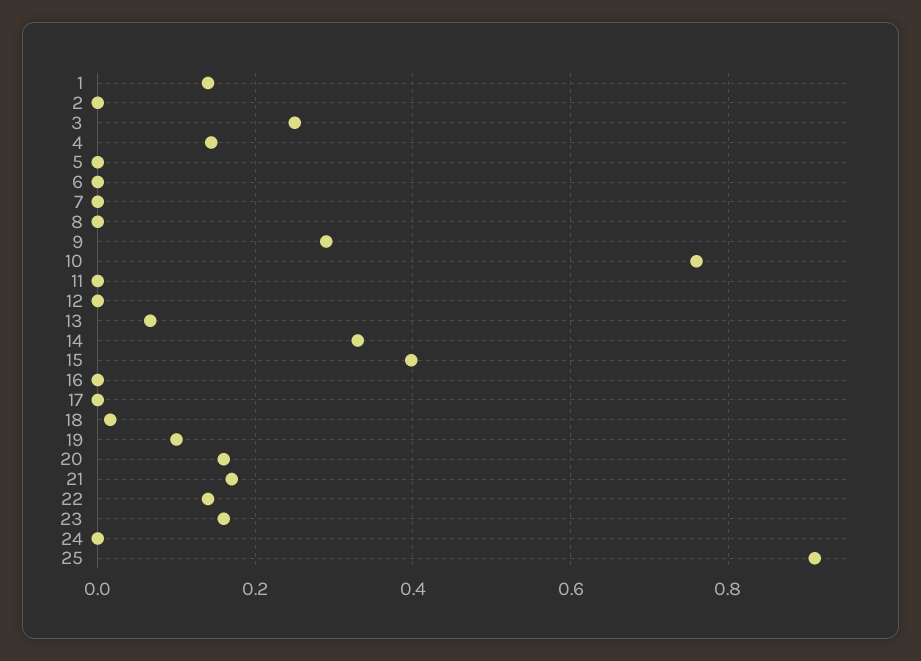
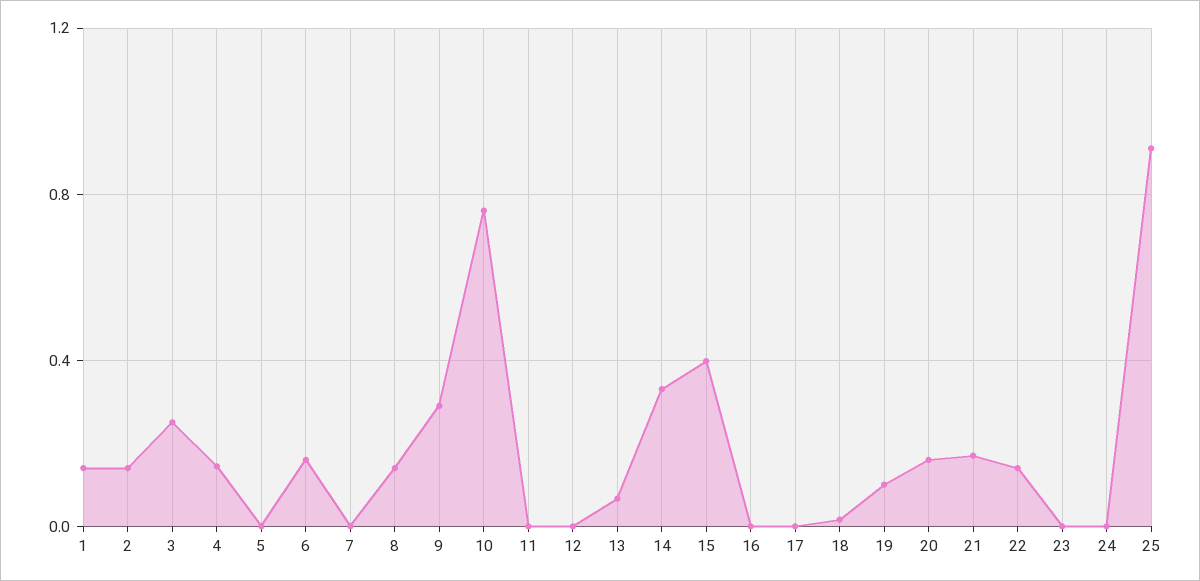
  {
    "1": 0.14,
-   "2": 0,
+   "2": 0.15,
    "3": 0.26,
    "4": 0.14,
    "5": 0,
-   "6": 0,
+   "6": 0.15,
    "7": 0,
-   "8": 0,
+   "8": 0.15,
    "9": 0.3,
    "10": 0.76,
    "11": 0,
    "12": 0,
    "13": 0.06,
    "14": 0.34,
    "15": 0.4,
    "16": 0,
    "17": 0,
    "18": 0.02,
    "19": 0.1,
    "20": 0.16,
    "21": 0.18,
    "22": 0.14,
-   "23": 0.16,
+   "23": 0,
    "24": 0,
    "25": 0.92
  }

